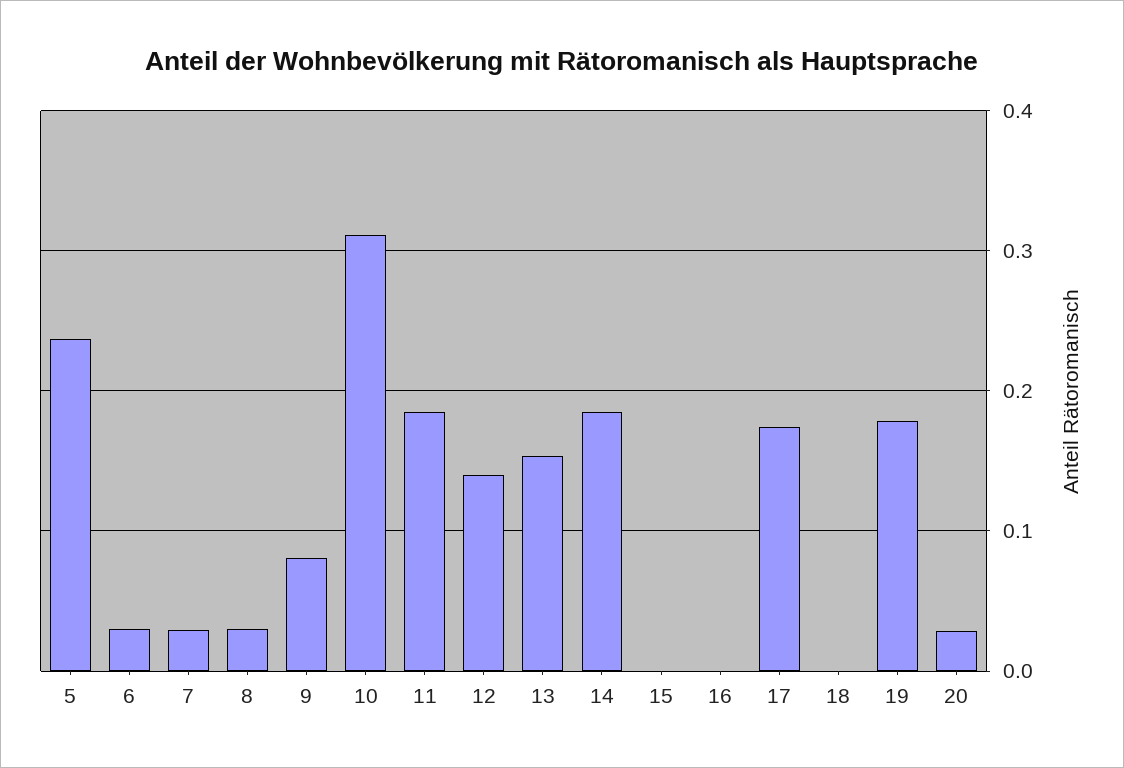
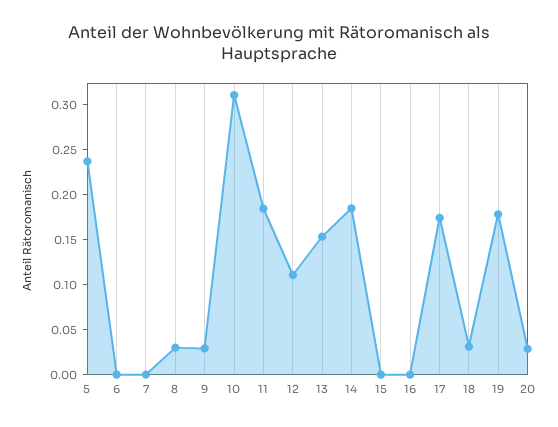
  {
    "5": 0.24,
-   "6": 0.03,
+   "6": 0,
-   "7": 0.03,
+   "7": 0,
    "8": 0.03,
-   "9": 0.08,
+   "9": 0.03,
    "10": 0.31,
    "11": 0.18,
-   "12": 0.14,
+   "12": 0.11,
    "13": 0.15,
    "14": 0.19,
    "15": 0,
    "16": 0,
    "17": 0.17,
-   "18": 0,
+   "18": 0.03,
    "19": 0.18,
    "20": 0.03
  }

